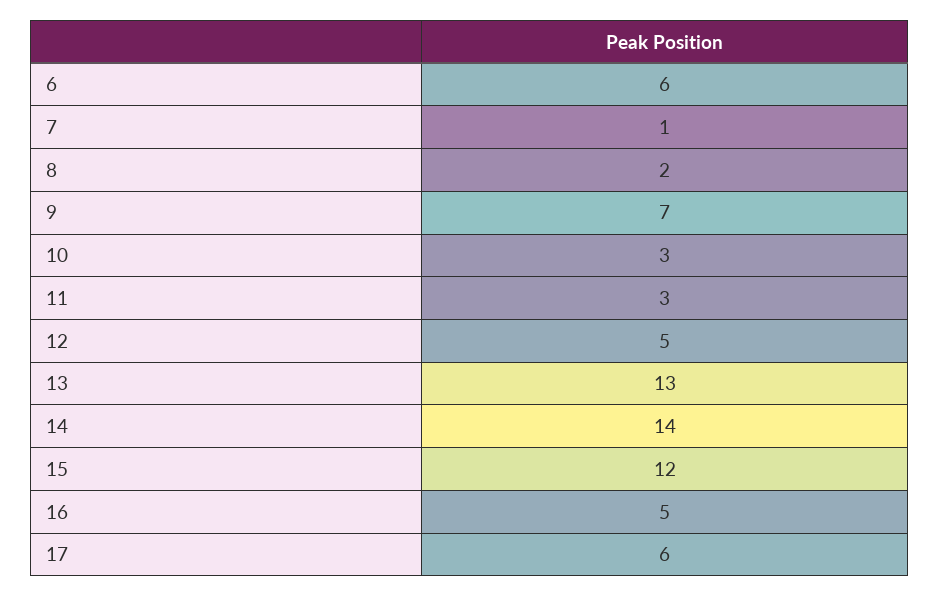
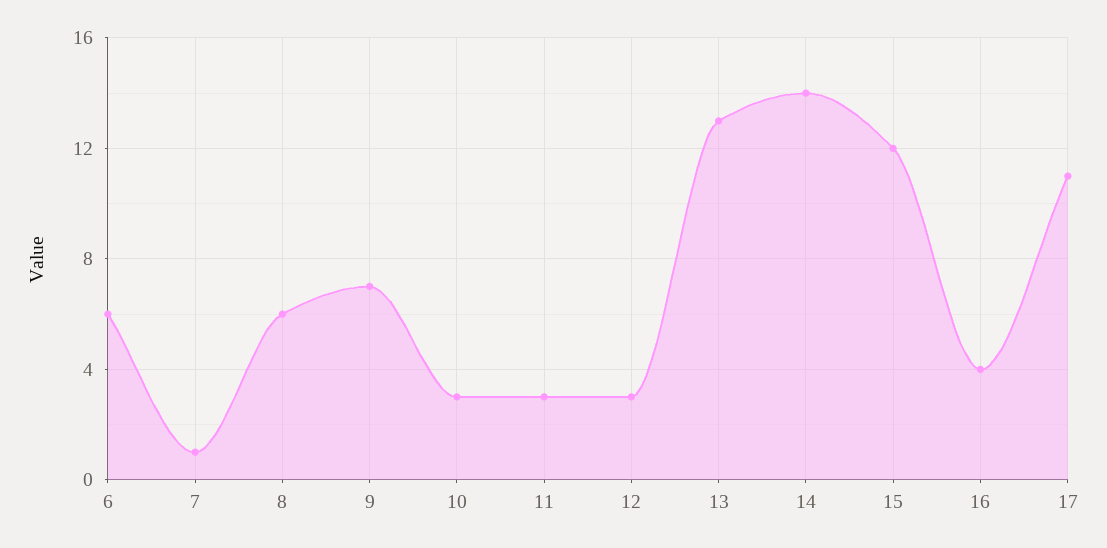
  {
    "6": 6,
    "7": 1,
-   "8": 2,
+   "8": 6,
    "9": 7,
    "10": 3,
    "11": 3,
-   "12": 5,
+   "12": 3,
    "13": 13,
    "14": 14,
    "15": 12,
-   "16": 5,
+   "16": 4,
-   "17": 6
+   "17": 11
  }

